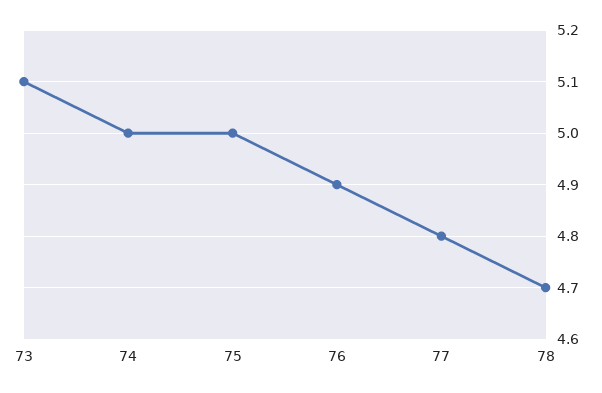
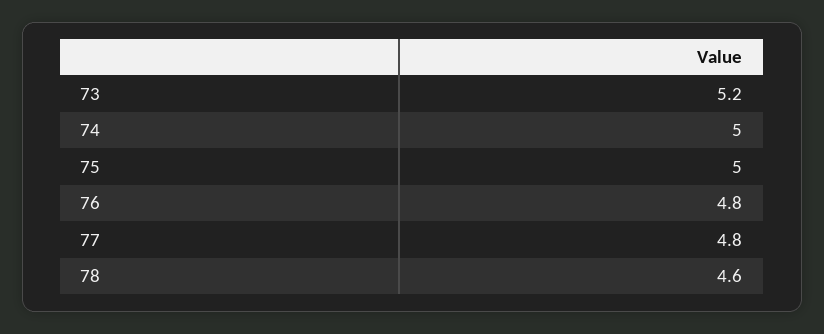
  {
-   "73": 5.1,
+   "73": 5.2,
    "74": 5,
    "75": 5,
-   "76": 4.9,
+   "76": 4.8,
    "77": 4.8,
-   "78": 4.7
+   "78": 4.6
  }

